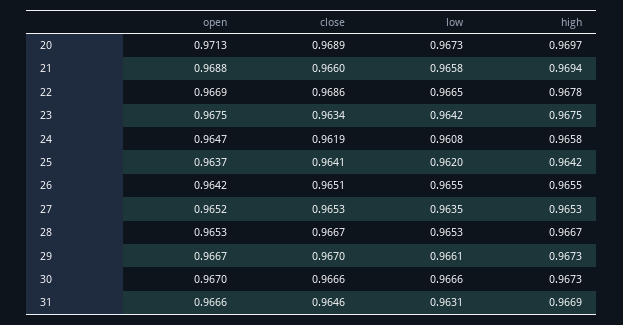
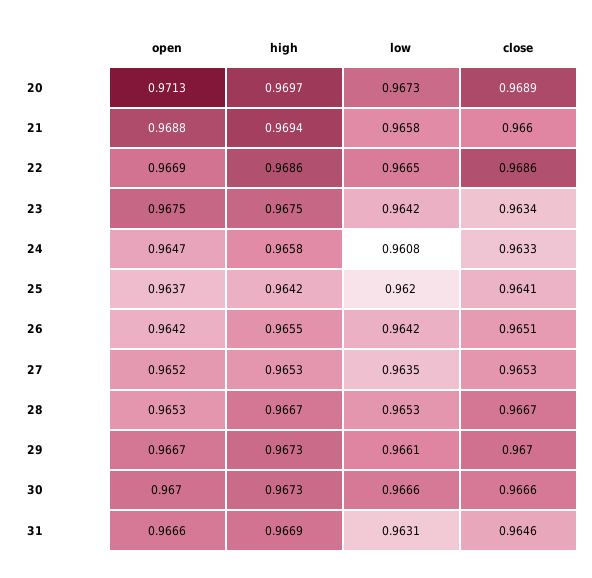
  {
    "open": {
      "20": 0.9713,
      "21": 0.9688,
      "22": 0.9669,
      "23": 0.9675,
      "24": 0.9647,
      "25": 0.9637,
      "26": 0.9642,
      "27": 0.9652,
      "28": 0.9653,
      "29": 0.9667,
      "30": 0.967,
      "31": 0.9666
    },
    "close": {
      "20": 0.9689,
      "21": 0.966,
      "22": 0.9686,
      "23": 0.9634,
-     "24": 0.9619,
+     "24": 0.9633,
      "25": 0.9641,
      "26": 0.9651,
      "27": 0.9653,
      "28": 0.9667,
      "29": 0.967,
      "30": 0.9666,
      "31": 0.9646
    },
    "low": {
      "20": 0.9673,
      "21": 0.9658,
      "22": 0.9665,
      "23": 0.9642,
      "24": 0.9608,
      "25": 0.962,
-     "26": 0.9655,
+     "26": 0.9642,
      "27": 0.9635,
      "28": 0.9653,
      "29": 0.9661,
      "30": 0.9666,
      "31": 0.9631
    },
    "high": {
      "20": 0.9697,
      "21": 0.9694,
-     "22": 0.9678,
+     "22": 0.9686,
      "23": 0.9675,
      "24": 0.9658,
      "25": 0.9642,
      "26": 0.9655,
      "27": 0.9653,
      "28": 0.9667,
      "29": 0.9673,
      "30": 0.9673,
      "31": 0.9669
    }
  }

